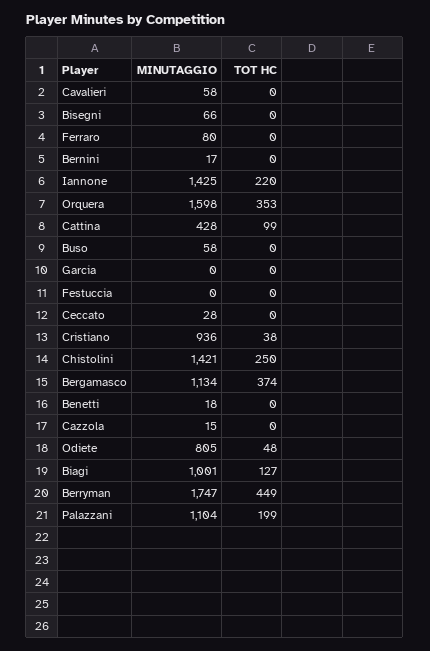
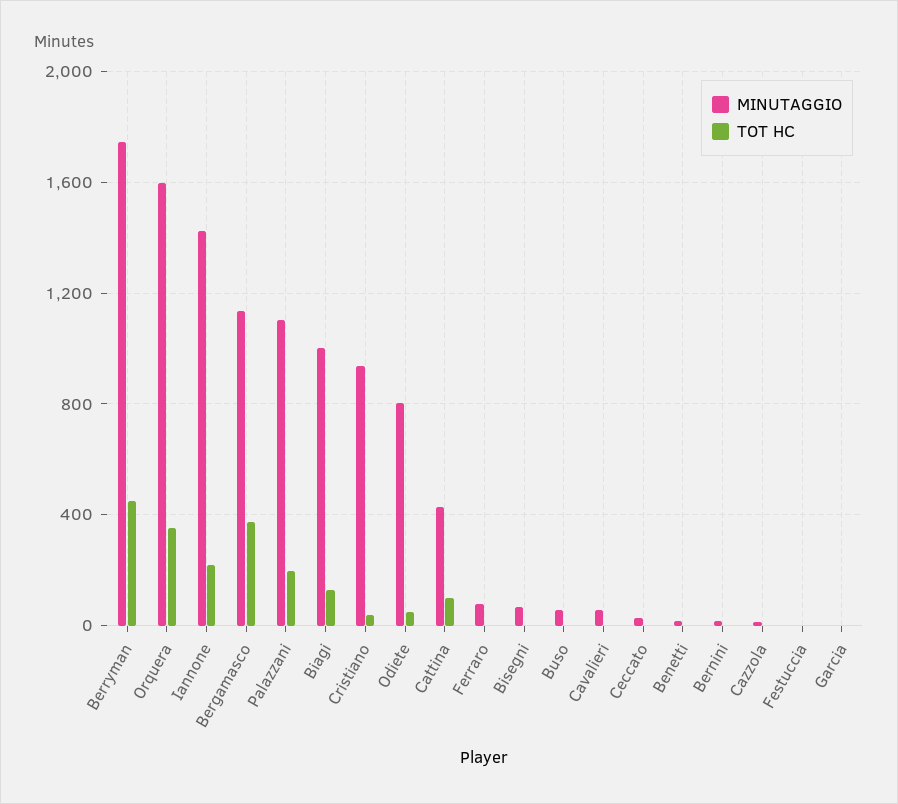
  {
    "MINUTAGGIO": {
      "Cavalieri": 58,
      "Bisegni": 66,
      "Ferraro": 80,
      "Bernini": 17,
      "Iannone": 1425,
      "Orquera": 1598,
      "Cattina": 428,
      "Buso": 58,
      "Garcia": 0,
      "Festuccia": 0,
      "Ceccato": 28,
      "Cristiano": 936,
-     "Chistolini": 1421,
      "Bergamasco": 1134,
      "Benetti": 18,
      "Cazzola": 15,
      "Odiete": 805,
      "Biagi": 1001,
      "Berryman": 1747,
      "Palazzani": 1104
    },
    "TOT HC": {
      "Cavalieri": 0,
      "Bisegni": 0,
      "Ferraro": 0,
      "Bernini": 0,
      "Iannone": 220,
      "Orquera": 353,
      "Cattina": 99,
      "Buso": 0,
      "Garcia": 0,
      "Festuccia": 0,
      "Ceccato": 0,
      "Cristiano": 38,
-     "Chistolini": 250,
      "Bergamasco": 374,
      "Benetti": 0,
      "Cazzola": 0,
      "Odiete": 48,
      "Biagi": 127,
      "Berryman": 449,
      "Palazzani": 199
    }
  }

